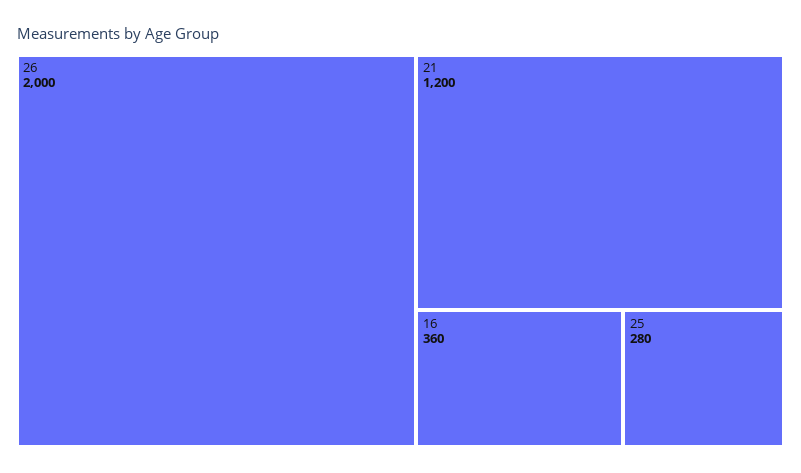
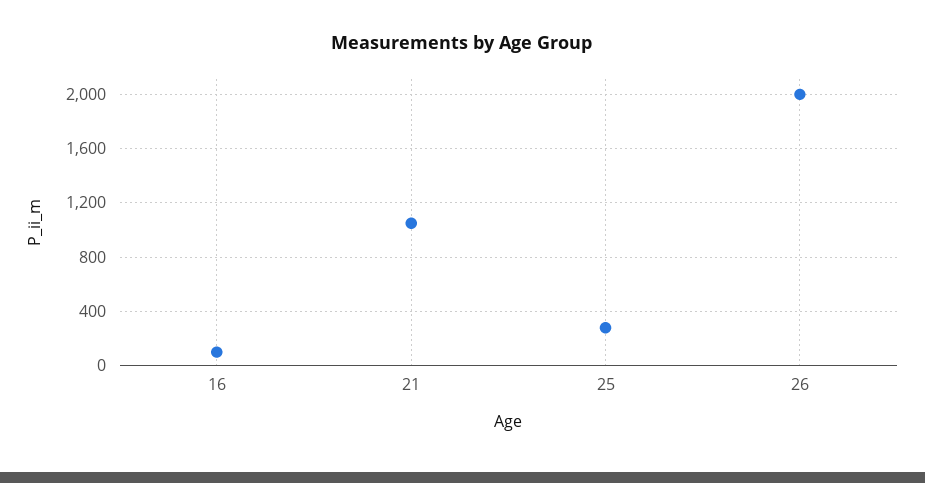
  {
    "26": 2000,
-   "21": 1200,
+   "21": 1050,
-   "16": 360,
+   "16": 100,
    "25": 280
  }

